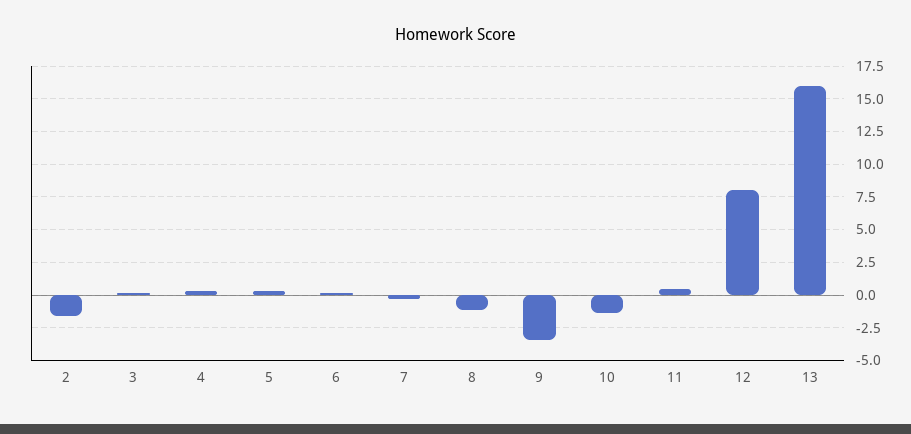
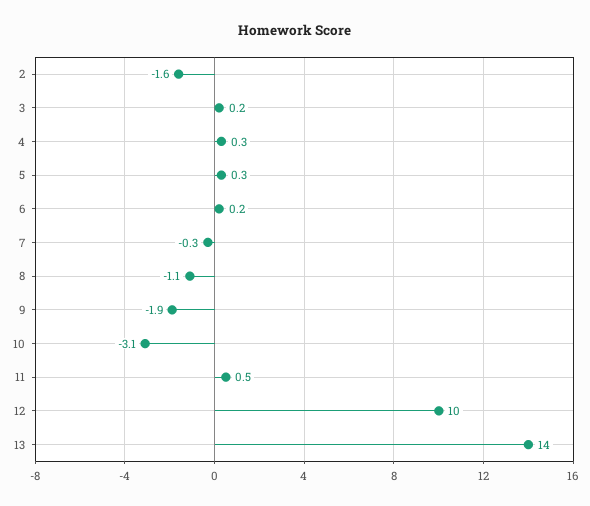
  {
    "2": -1.6,
    "3": 0.2,
    "4": 0.3,
    "5": 0.3,
    "6": 0.2,
    "7": -0.3,
    "8": -1.1,
-   "9": -3.5,
+   "9": -1.9,
-   "10": -1.5,
+   "10": -3.1,
    "11": 0.5,
-   "12": 8,
+   "12": 10,
-   "13": 16
+   "13": 14
  }

